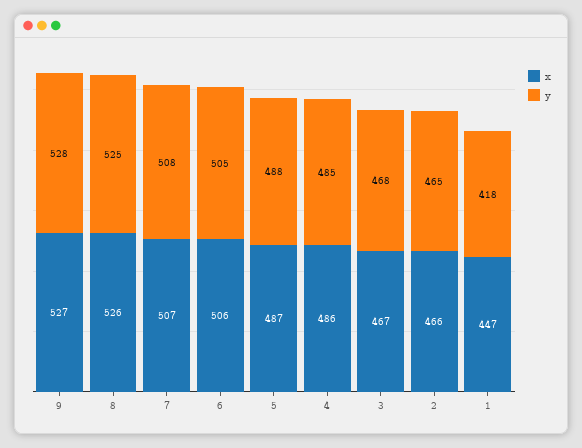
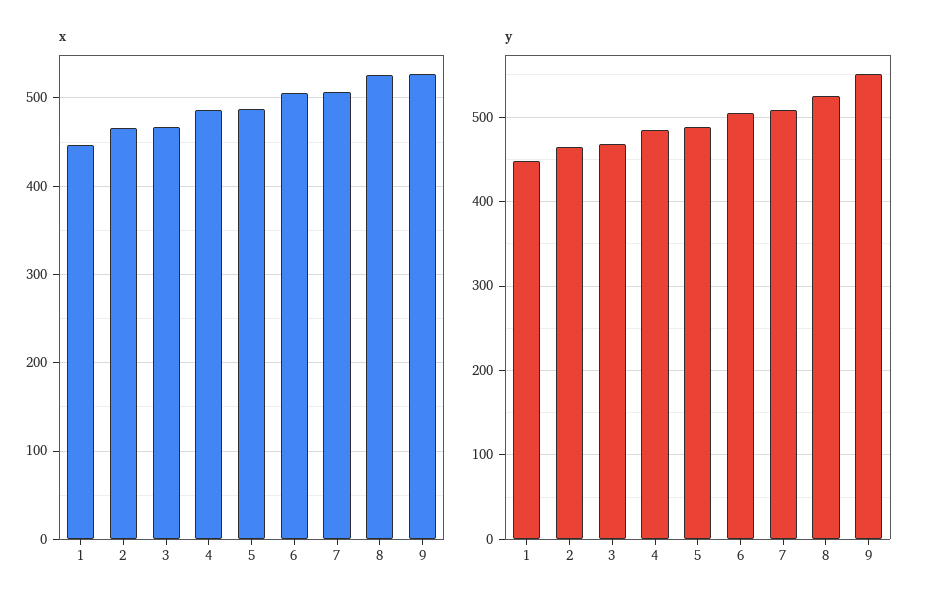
  {
    "x": {
      "9": 527,
      "8": 526,
      "7": 507,
      "6": 506,
      "5": 487,
      "4": 486,
      "3": 467,
      "2": 466,
      "1": 447
    },
    "y": {
-     "9": 528,
+     "9": 550,
      "8": 525,
      "7": 508,
      "6": 505,
      "5": 488,
      "4": 485,
      "3": 468,
      "2": 465,
-     "1": 418
+     "1": 450
    }
  }

